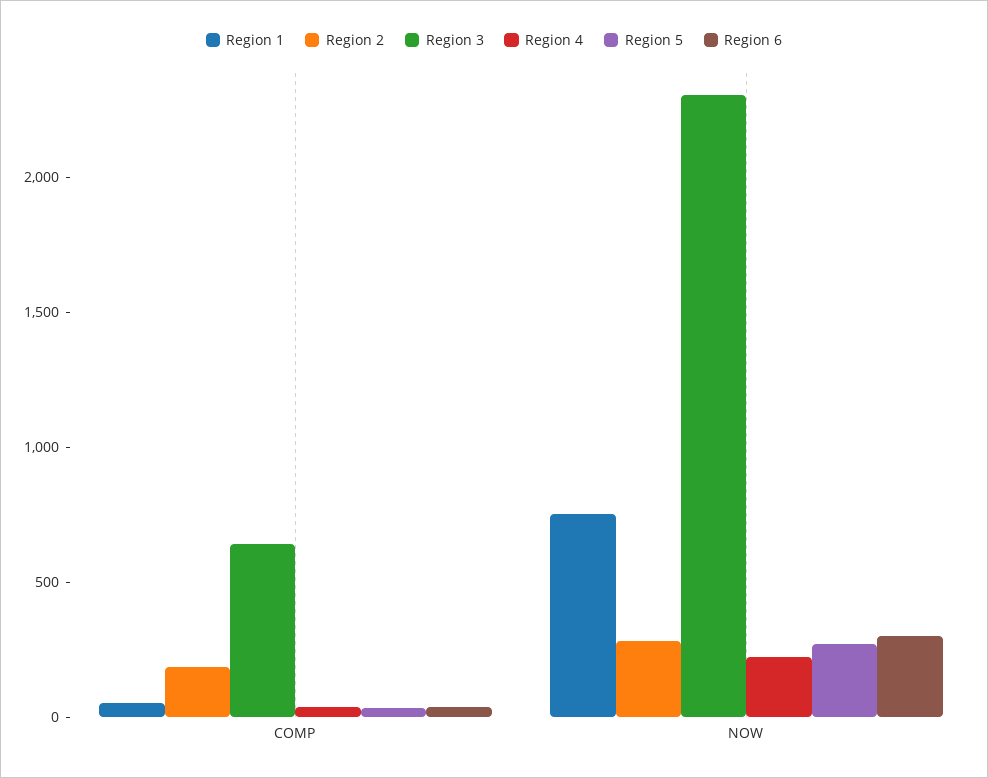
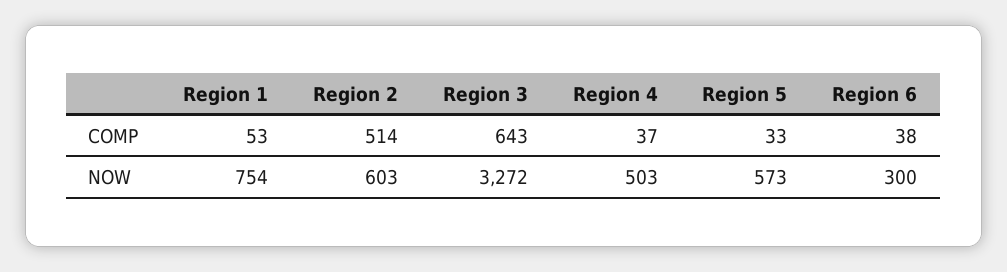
  {
    "Region 1": {
      "COMP": 53,
      "NOW": 754
    },
    "Region 2": {
-     "COMP": 200,
+     "COMP": 514,
-     "NOW": 300
+     "NOW": 603
    },
    "Region 3": {
      "COMP": 643,
-     "NOW": 2300
+     "NOW": 3272
    },
    "Region 4": {
      "COMP": 37,
-     "NOW": 200
+     "NOW": 503
    },
    "Region 5": {
      "COMP": 33,
-     "NOW": 300
+     "NOW": 573
    },
    "Region 6": {
      "COMP": 38,
      "NOW": 300
    }
  }

